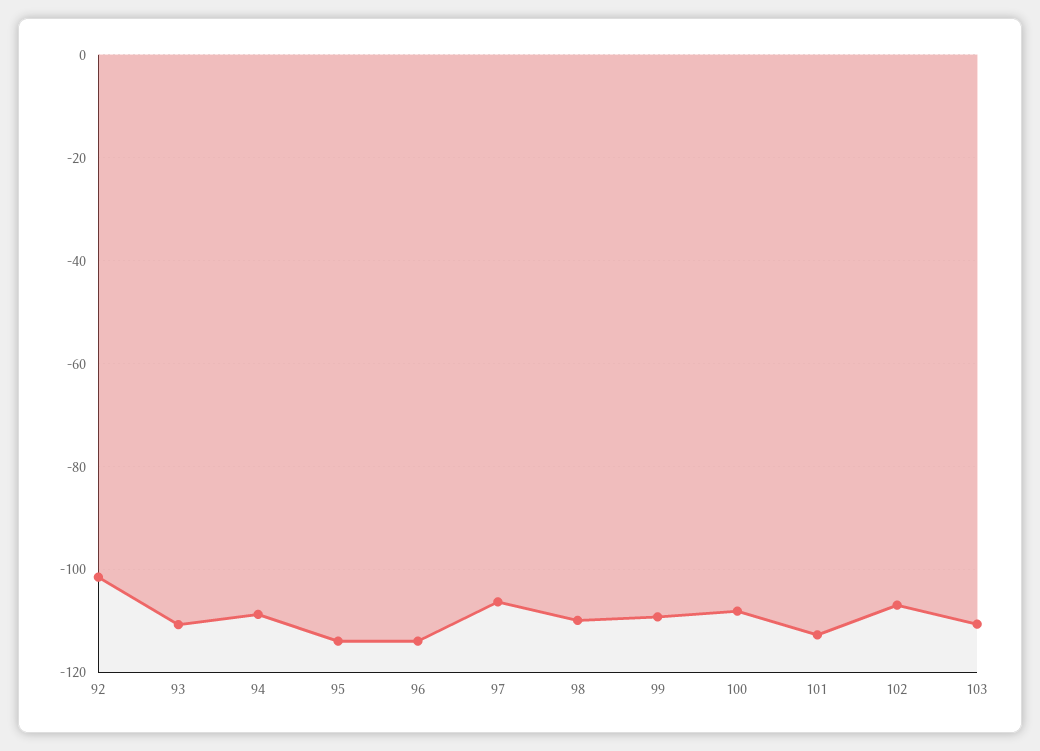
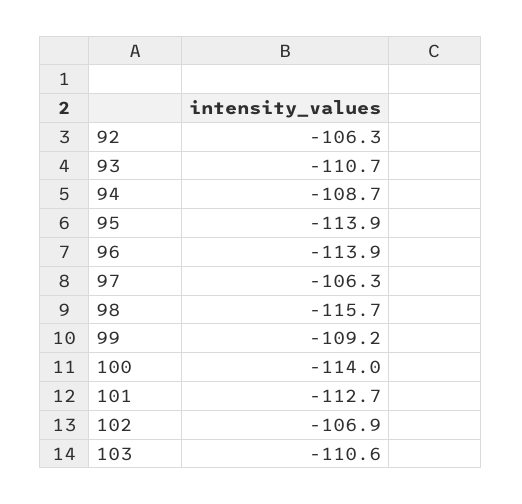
  {
-   "92": -102,
+   "92": -106.3,
    "93": -110.7,
    "94": -108.7,
    "95": -113.9,
    "96": -113.9,
    "97": -106.3,
-   "98": -110,
+   "98": -115.7,
    "99": -109.2,
-   "100": -108,
+   "100": -114,
    "101": -112.7,
    "102": -106.9,
    "103": -110.6
  }

